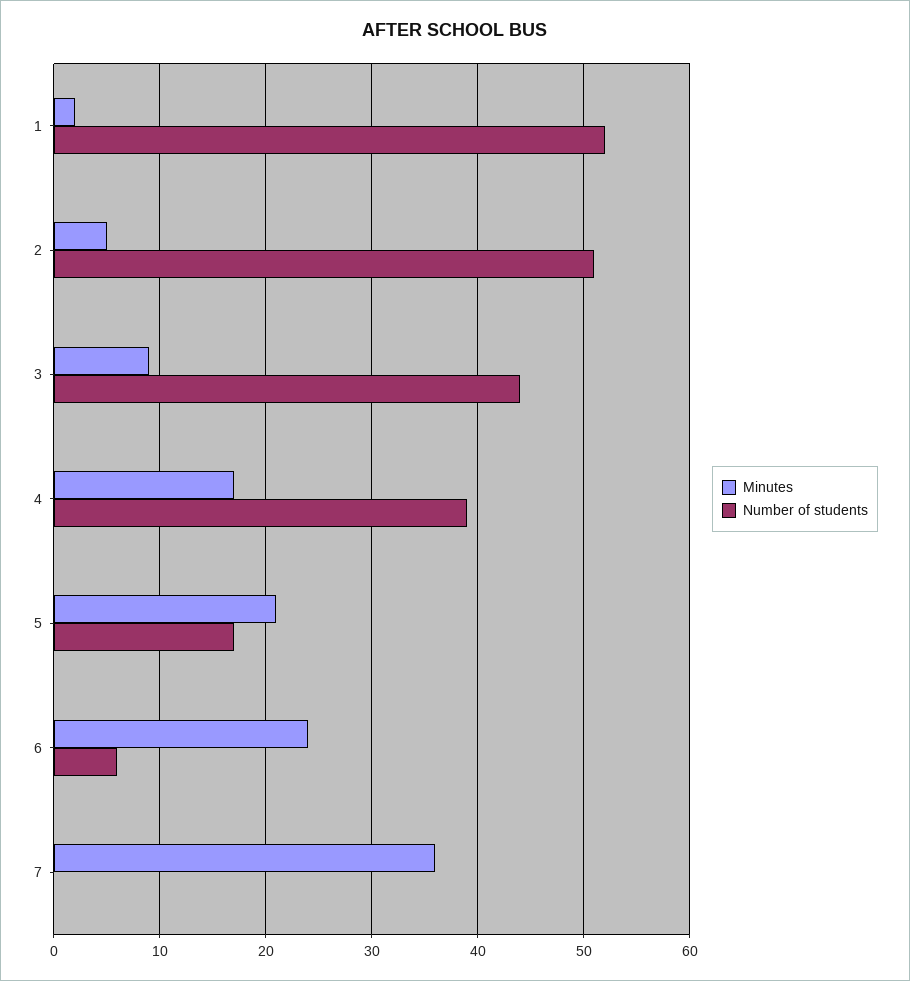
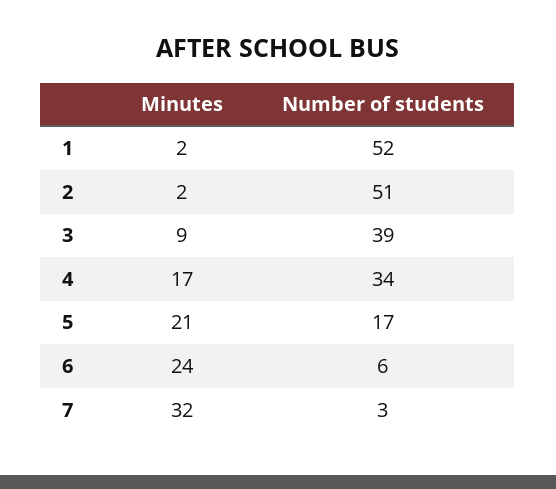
  {
    "Minutes": {
      "1": 2,
-     "2": 5,
+     "2": 2,
      "3": 9,
      "4": 17,
      "5": 21,
      "6": 24,
-     "7": 36
+     "7": 32
    },
    "Number of students": {
      "1": 52,
      "2": 51,
-     "3": 44,
+     "3": 39,
-     "4": 39,
+     "4": 34,
      "5": 17,
      "6": 6,
-     "7": 0
+     "7": 3
    }
  }

